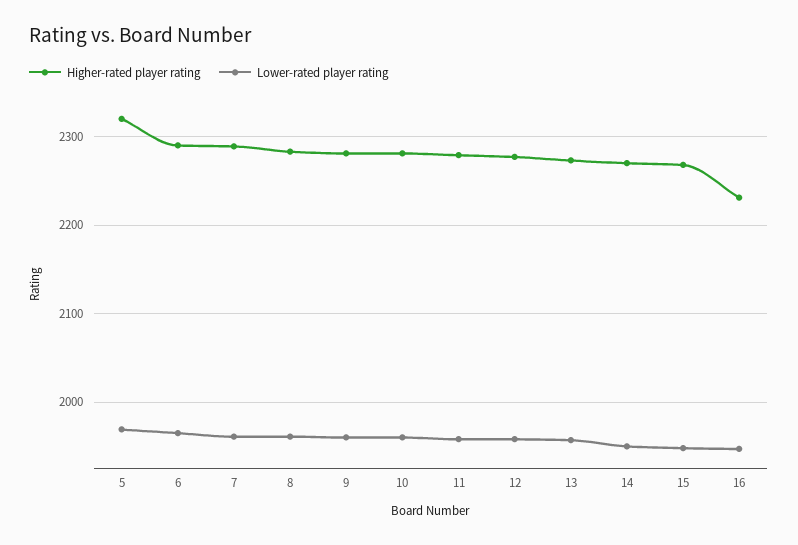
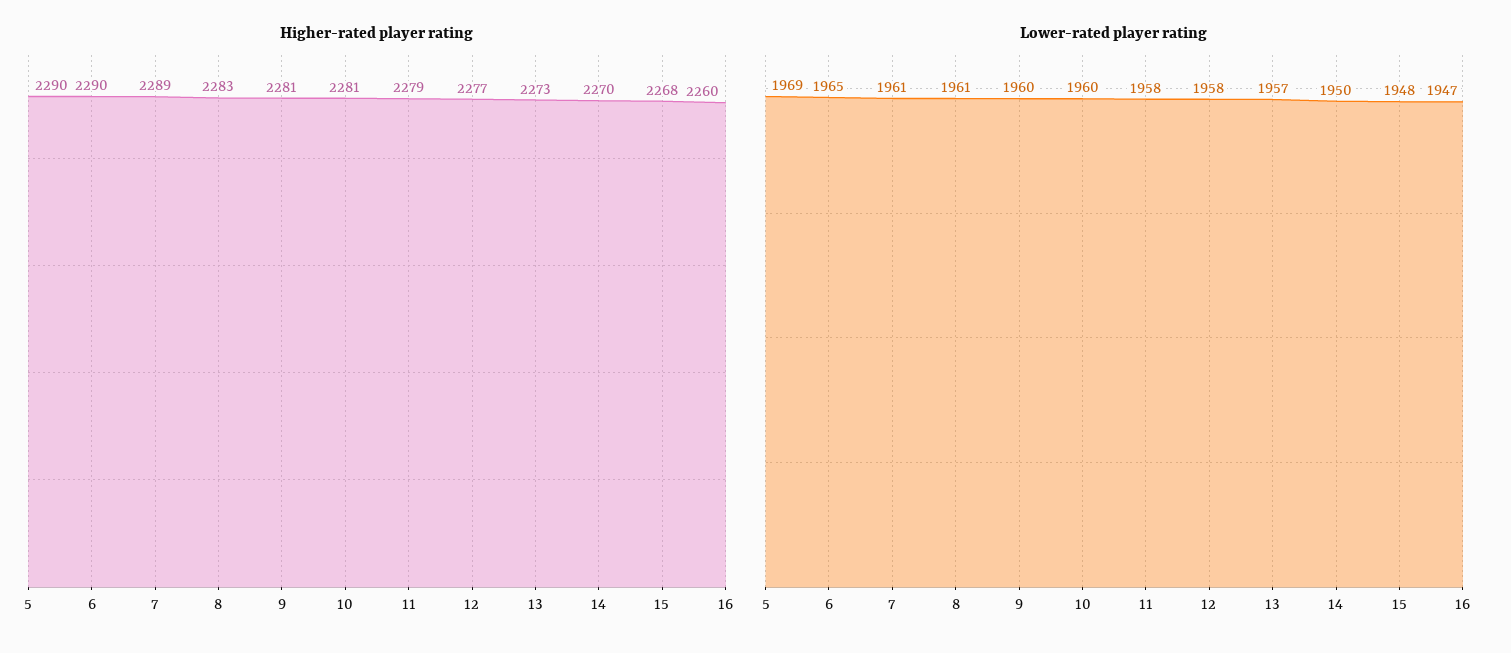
  {
    "Higher-rated player rating": {
-     "5": 2320,
+     "5": 2290,
      "6": 2290,
      "7": 2289,
      "8": 2283,
      "9": 2281,
      "10": 2281,
      "11": 2279,
      "12": 2277,
      "13": 2273,
      "14": 2270,
      "15": 2268,
-     "16": 2230
+     "16": 2260
    },
    "Lower-rated player rating": {
      "5": 1969,
      "6": 1965,
      "7": 1961,
      "8": 1961,
      "9": 1960,
      "10": 1960,
      "11": 1958,
      "12": 1958,
      "13": 1957,
      "14": 1950,
      "15": 1948,
      "16": 1947
    }
  }

